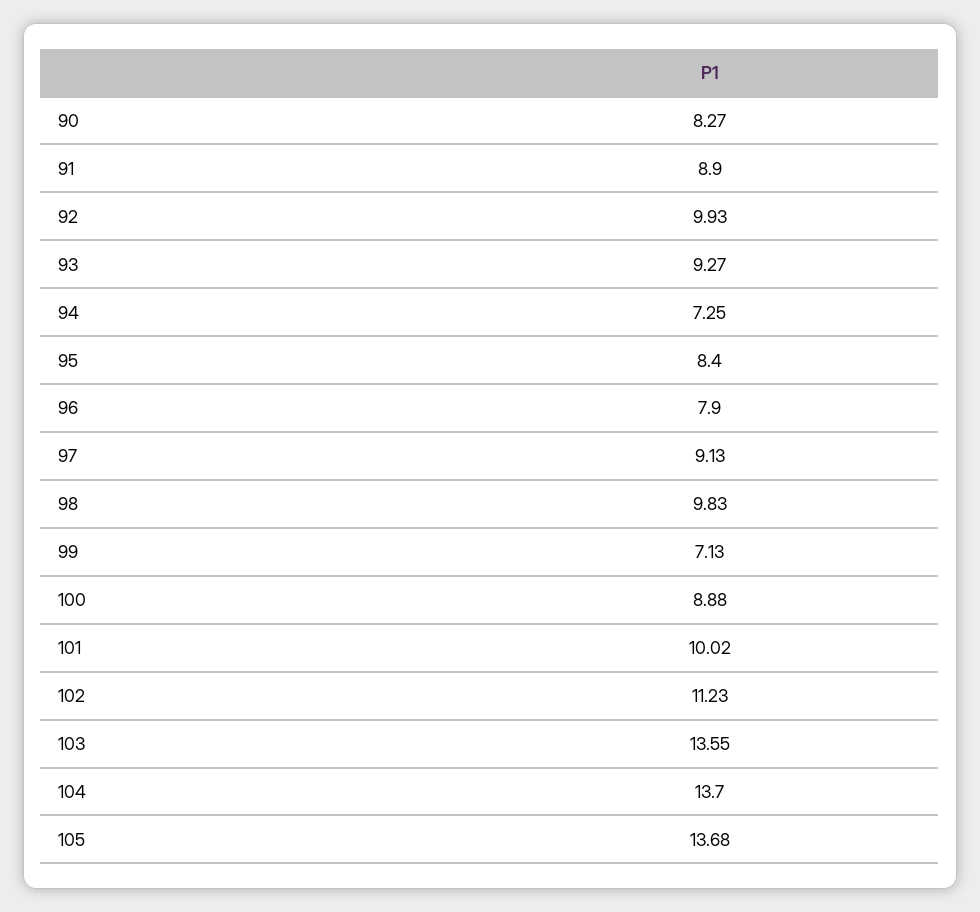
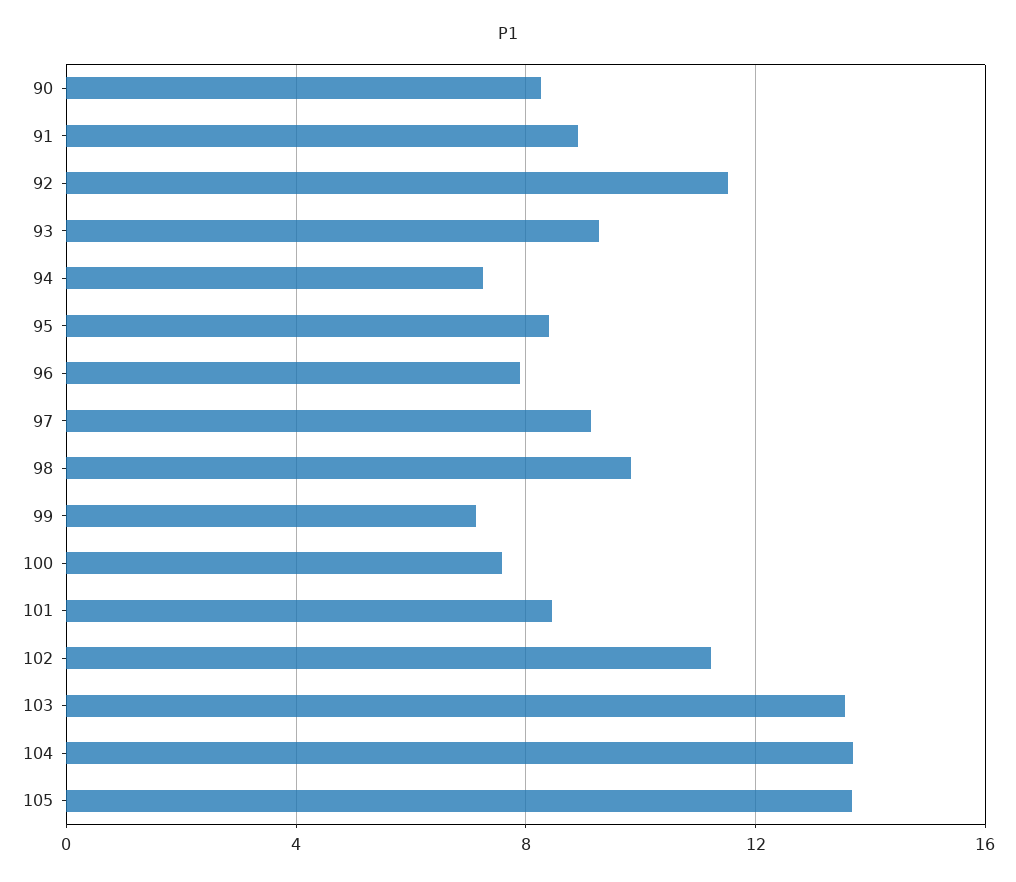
  {
    "90": 8.27,
    "91": 8.9,
-   "92": 9.93,
+   "92": 11.5,
    "93": 9.27,
    "94": 7.25,
    "95": 8.4,
    "96": 7.9,
    "97": 9.13,
    "98": 9.83,
    "99": 7.13,
-   "100": 8.88,
+   "100": 7.5,
-   "101": 10.02,
+   "101": 8.5,
    "102": 11.23,
    "103": 13.55,
    "104": 13.7,
    "105": 13.68
  }

